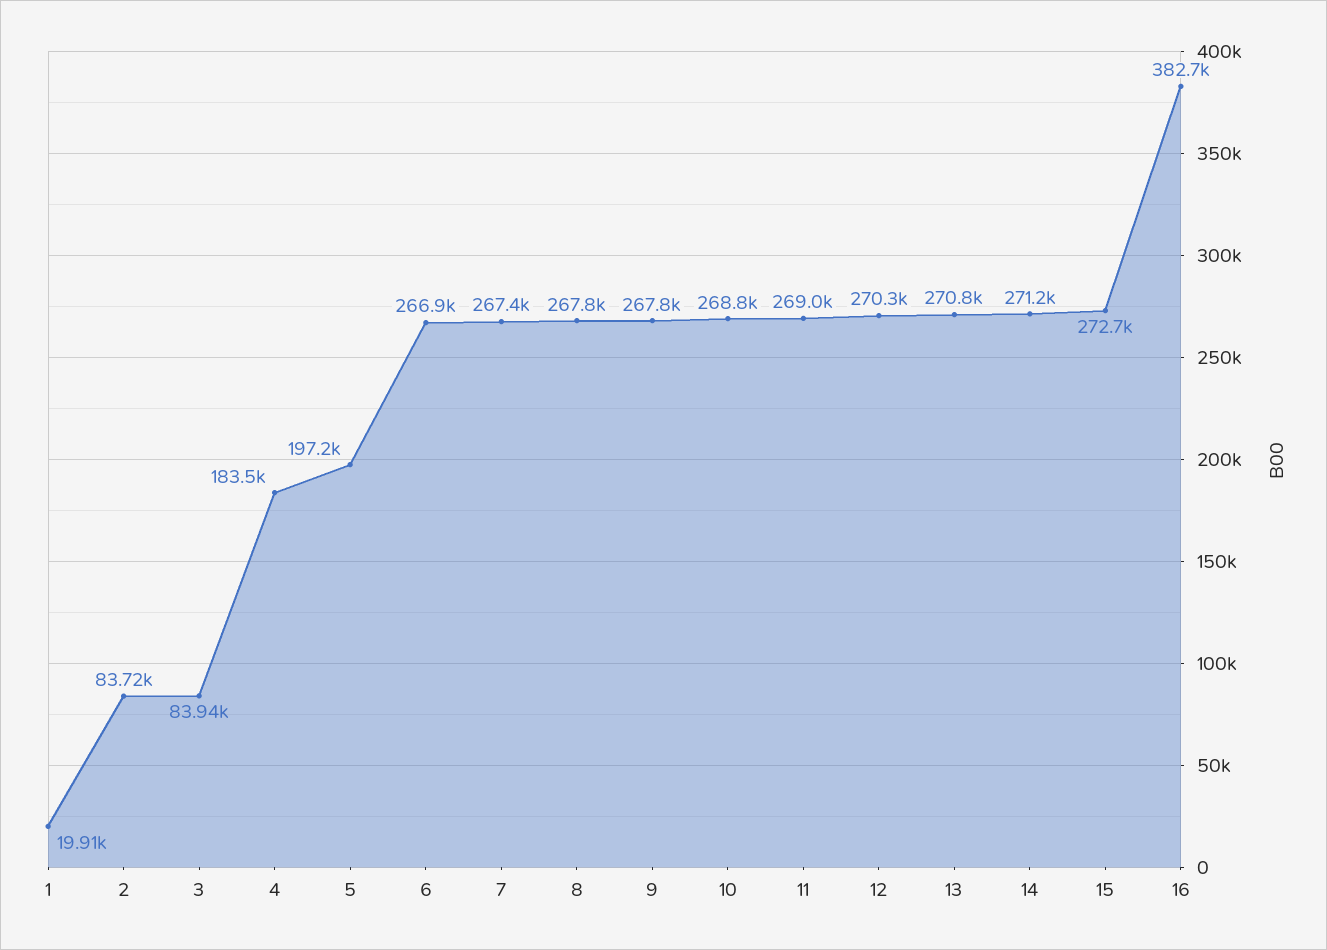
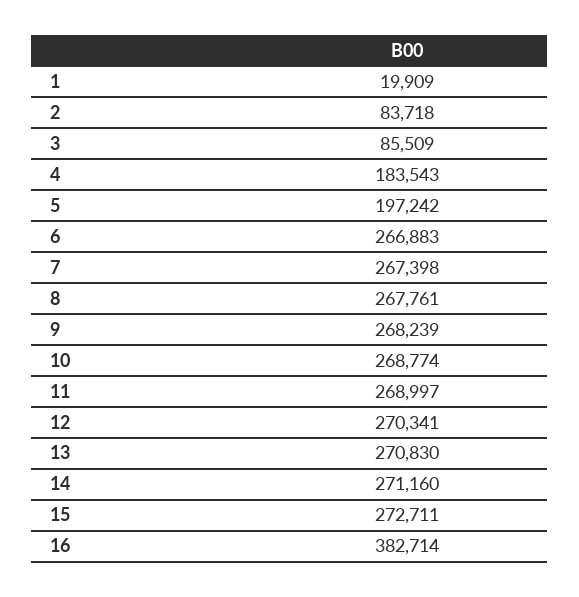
  {
    "1": 19909,
    "2": 83718,
-   "3": 83940,
+   "3": 85509,
    "4": 183543,
    "5": 197242,
    "6": 266883,
    "7": 267398,
    "8": 267761,
-   "9": 267800,
+   "9": 268239,
    "10": 268774,
    "11": 268997,
    "12": 270341,
    "13": 270830,
    "14": 271160,
    "15": 272711,
    "16": 382714
  }

